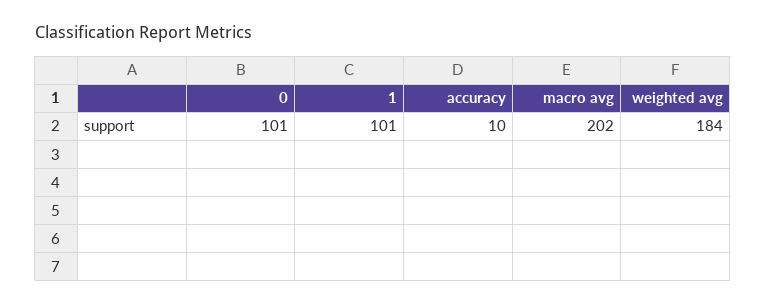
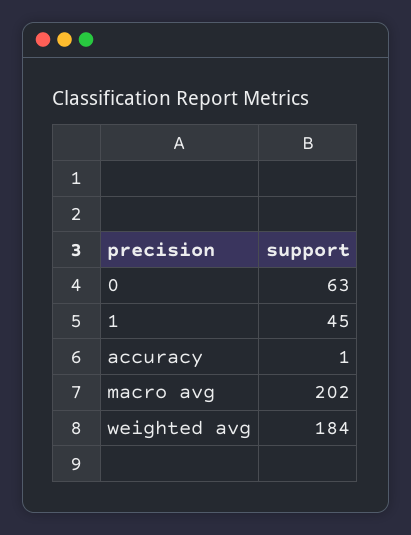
  {
-   "0": 101,
+   "0": 63,
-   "1": 101,
+   "1": 45,
-   "accuracy": 10,
+   "accuracy": 1,
    "macro avg": 202,
    "weighted avg": 184
  }

